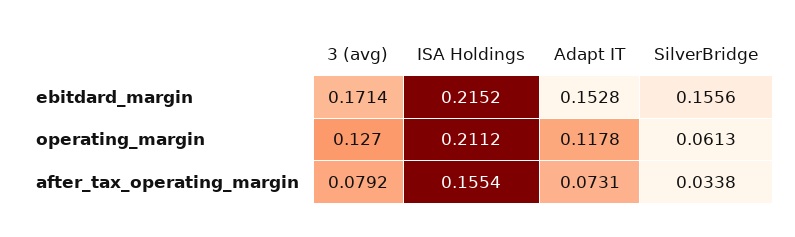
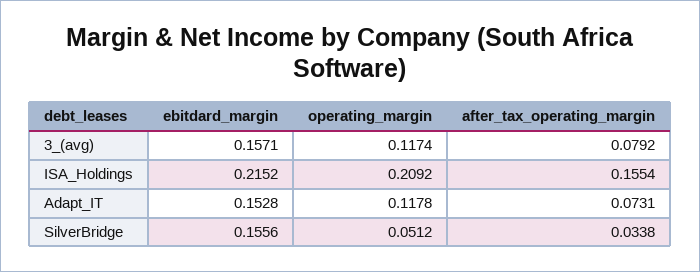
  {
    "3 (avg)": {
-     "ebitdard_margin": 0.1714,
+     "ebitdard_margin": 0.1571,
-     "operating_margin": 0.127,
+     "operating_margin": 0.1174,
      "after_tax_operating_margin": 0.0792
    },
    "ISA Holdings": {
      "ebitdard_margin": 0.2152,
-     "operating_margin": 0.2112,
+     "operating_margin": 0.2092,
      "after_tax_operating_margin": 0.1554
    },
    "Adapt IT": {
      "ebitdard_margin": 0.1528,
      "operating_margin": 0.1178,
      "after_tax_operating_margin": 0.0731
    },
    "SilverBridge": {
      "ebitdard_margin": 0.1556,
-     "operating_margin": 0.0613,
+     "operating_margin": 0.0512,
      "after_tax_operating_margin": 0.0338
    }
  }

